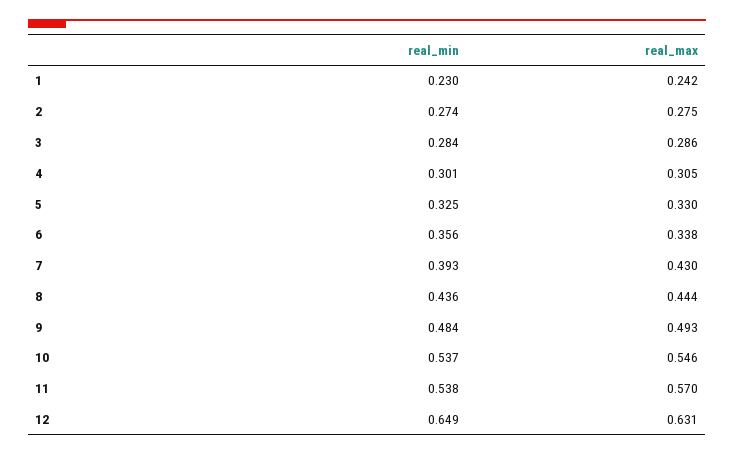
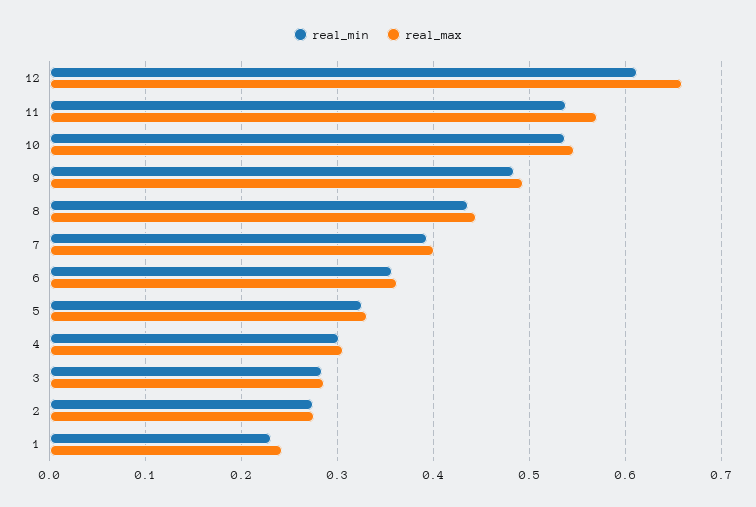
  {
    "real_min": {
      "1": 0.23,
      "2": 0.274,
      "3": 0.284,
      "4": 0.301,
      "5": 0.325,
      "6": 0.356,
      "7": 0.393,
      "8": 0.436,
      "9": 0.484,
      "10": 0.537,
      "11": 0.538,
-     "12": 0.649
+     "12": 0.61
    },
    "real_max": {
      "1": 0.242,
      "2": 0.275,
      "3": 0.286,
      "4": 0.305,
      "5": 0.33,
-     "6": 0.338,
+     "6": 0.36,
-     "7": 0.43,
+     "7": 0.4,
      "8": 0.444,
      "9": 0.493,
      "10": 0.546,
      "11": 0.57,
-     "12": 0.631
+     "12": 0.66
    }
  }

